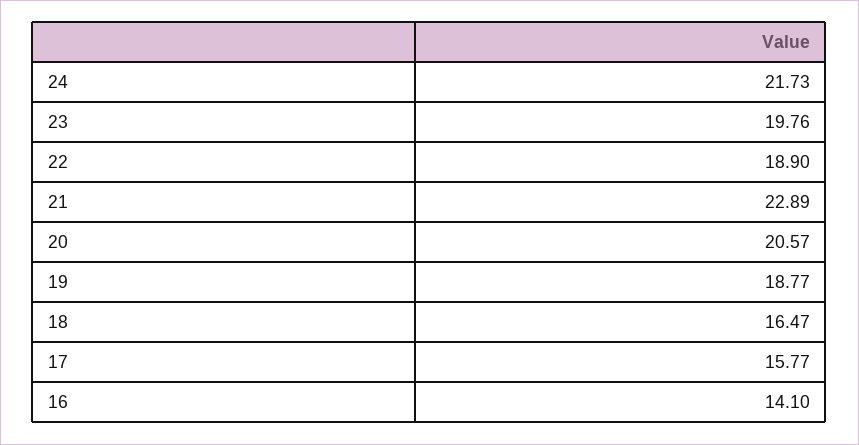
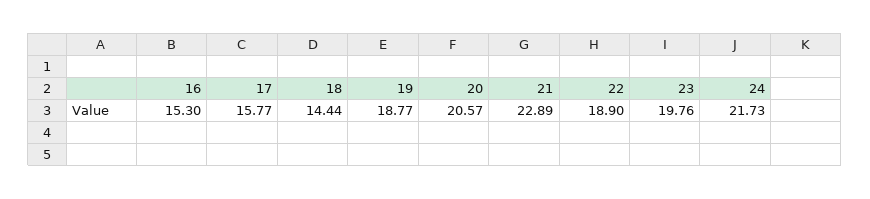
  {
    "24": 21.73,
    "23": 19.76,
    "22": 18.9,
    "21": 22.89,
    "20": 20.57,
    "19": 18.77,
-   "18": 16.47,
+   "18": 14.44,
    "17": 15.77,
-   "16": 14.1
+   "16": 15.3
  }

